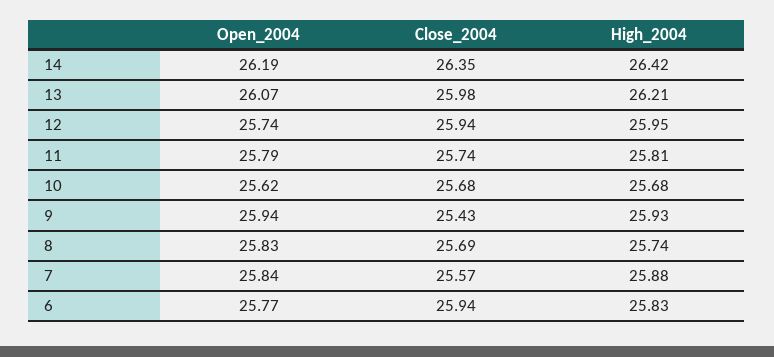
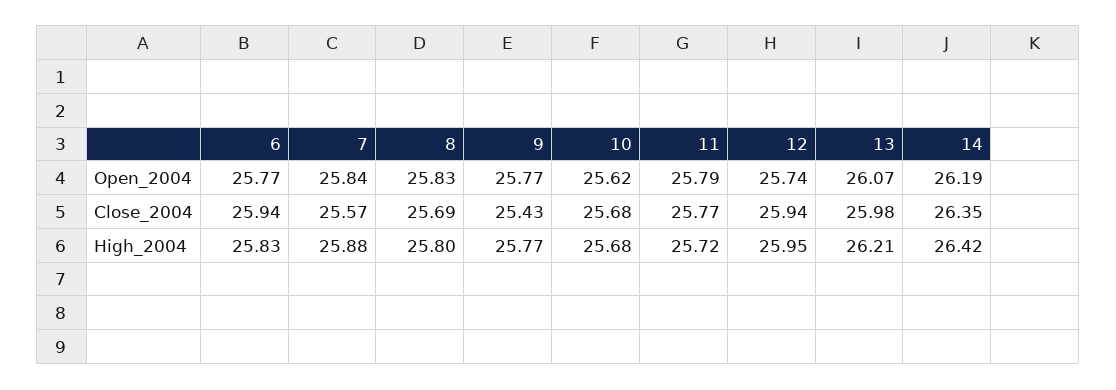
  {
    "Open_2004": {
      "14": 26.19,
      "13": 26.07,
      "12": 25.74,
      "11": 25.79,
      "10": 25.62,
-     "9": 25.94,
+     "9": 25.77,
      "8": 25.83,
      "7": 25.84,
      "6": 25.77
    },
    "Close_2004": {
      "14": 26.35,
      "13": 25.98,
      "12": 25.94,
-     "11": 25.74,
+     "11": 25.77,
      "10": 25.68,
      "9": 25.43,
      "8": 25.69,
      "7": 25.57,
      "6": 25.94
    },
    "High_2004": {
      "14": 26.42,
      "13": 26.21,
      "12": 25.95,
-     "11": 25.81,
+     "11": 25.72,
      "10": 25.68,
-     "9": 25.93,
+     "9": 25.77,
-     "8": 25.74,
+     "8": 25.8,
      "7": 25.88,
      "6": 25.83
    }
  }

